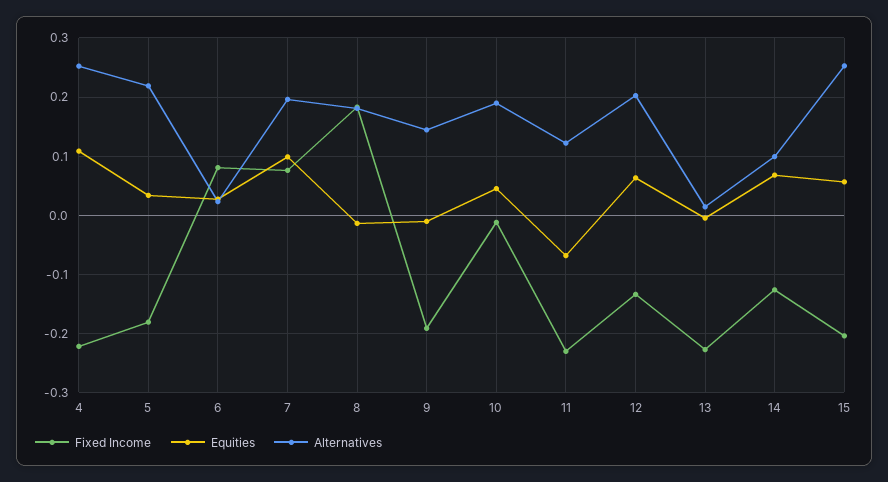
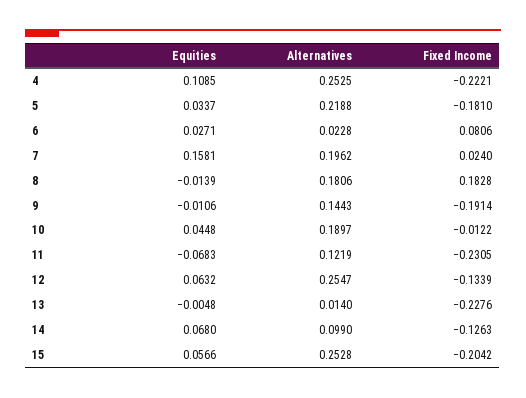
  {
    "Fixed Income": {
      "4": -0.2221,
      "5": -0.181,
      "6": 0.0806,
-     "7": 0.08,
+     "7": 0.024,
      "8": 0.1828,
      "9": -0.1914,
      "10": -0.0122,
      "11": -0.2305,
      "12": -0.1339,
      "13": -0.2276,
      "14": -0.1263,
      "15": -0.2042
    },
    "Equities": {
      "4": 0.1085,
      "5": 0.0337,
      "6": 0.0271,
-     "7": 0.1,
+     "7": 0.1581,
      "8": -0.0139,
      "9": -0.0106,
      "10": 0.0448,
      "11": -0.0683,
      "12": 0.0632,
      "13": -0.0048,
      "14": 0.068,
      "15": 0.0566
    },
    "Alternatives": {
      "4": 0.2525,
      "5": 0.2188,
      "6": 0.0228,
      "7": 0.1962,
      "8": 0.1806,
      "9": 0.1443,
      "10": 0.1897,
      "11": 0.1219,
-     "12": 0.2,
+     "12": 0.2547,
      "13": 0.014,
      "14": 0.099,
      "15": 0.2528
    }
  }

